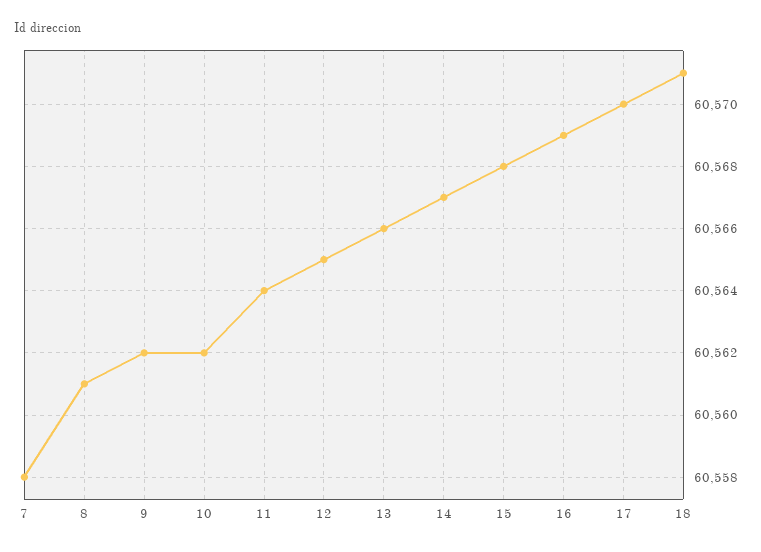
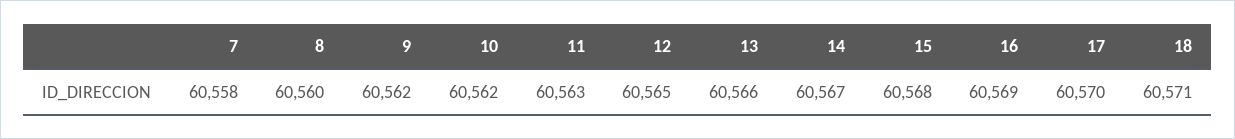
  {
    "7": 60558,
-   "8": 60561,
+   "8": 60560,
    "9": 60562,
    "10": 60562,
-   "11": 60564,
+   "11": 60563,
    "12": 60565,
    "13": 60566,
    "14": 60567,
    "15": 60568,
    "16": 60569,
    "17": 60570,
    "18": 60571
  }

